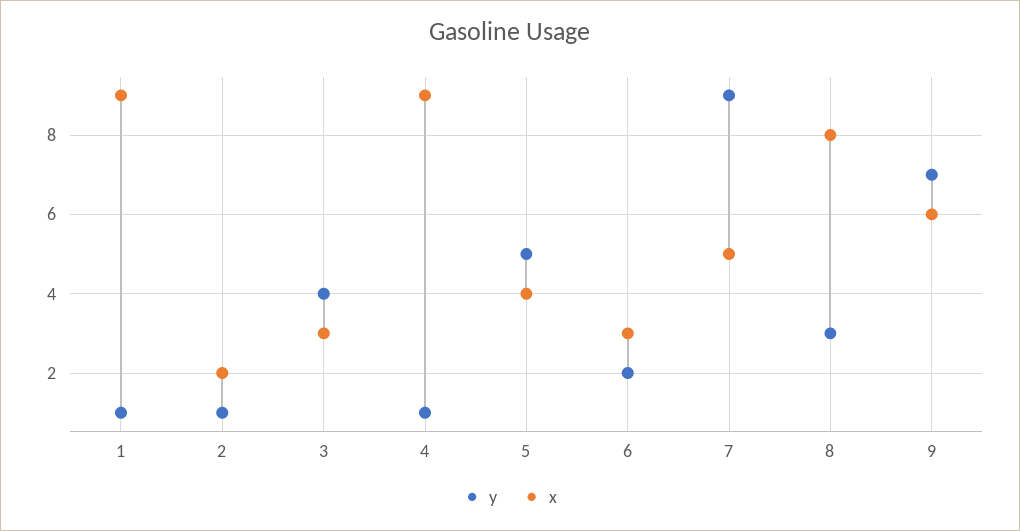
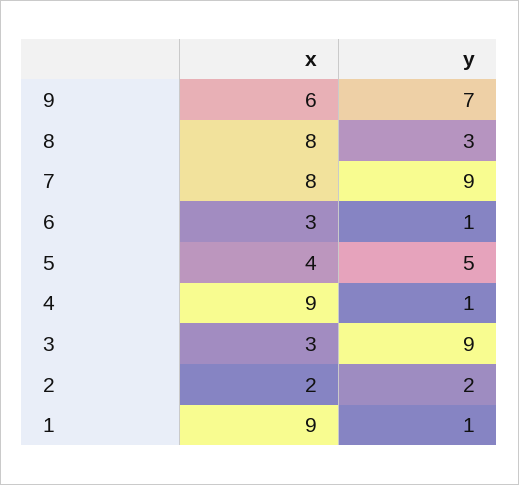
  {
    "y": {
      "1": 1,
-     "2": 1,
+     "2": 2,
-     "3": 4,
+     "3": 9,
      "4": 1,
      "5": 5,
-     "6": 2,
+     "6": 1,
      "7": 9,
      "8": 3,
      "9": 7
    },
    "x": {
      "1": 9,
      "2": 2,
      "3": 3,
      "4": 9,
      "5": 4,
      "6": 3,
-     "7": 5,
+     "7": 8,
      "8": 8,
      "9": 6
    }
  }

